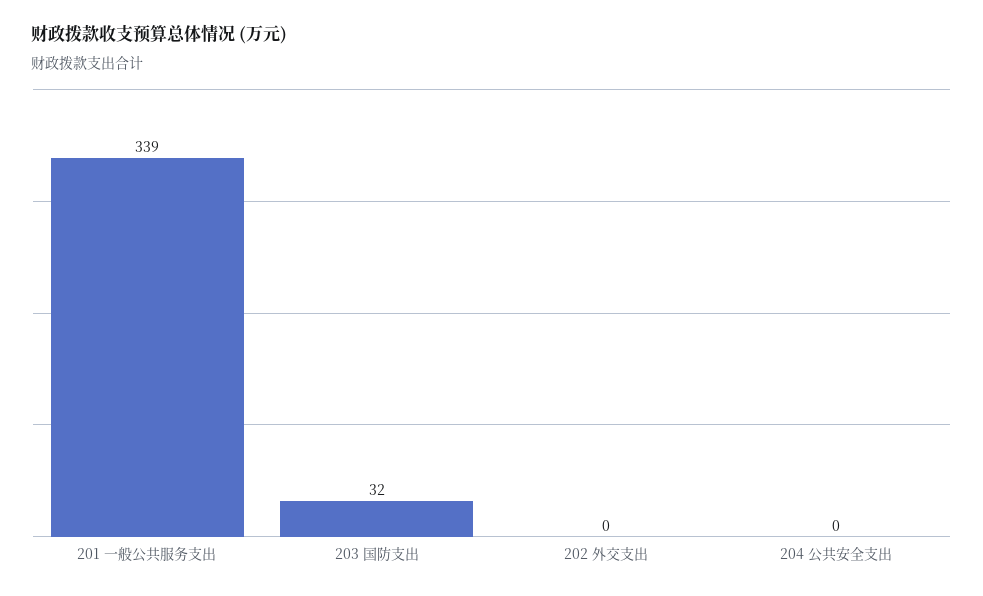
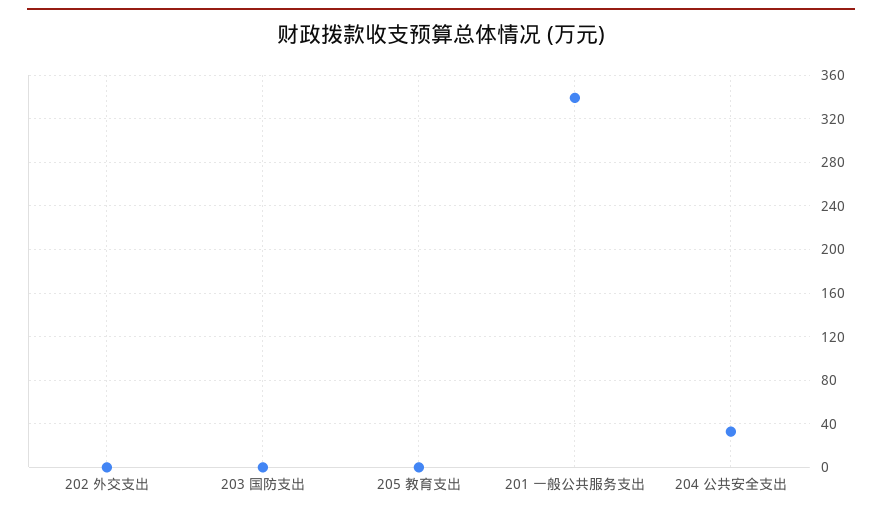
  {
    "201 一般公共服务支出": 339,
-   "203 国防支出": 32,
+   "203 国防支出": 0,
    "202 外交支出": 0,
-   "204 公共安全支出": 0
+   "204 公共安全支出": 30,
+   "205 教育支出": 0
  }

